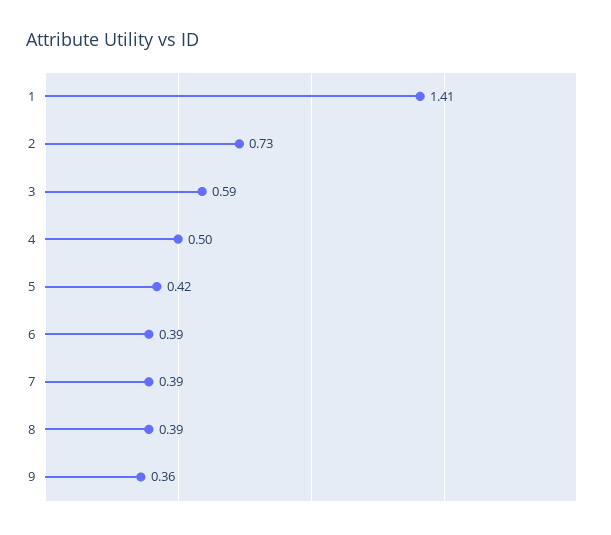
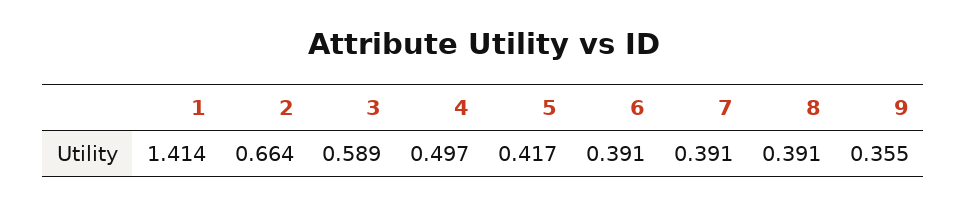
  {
    "1": 1.414,
-   "2": 0.73,
+   "2": 0.664,
    "3": 0.589,
    "4": 0.497,
    "5": 0.417,
    "6": 0.391,
    "7": 0.391,
    "8": 0.391,
    "9": 0.355
  }

